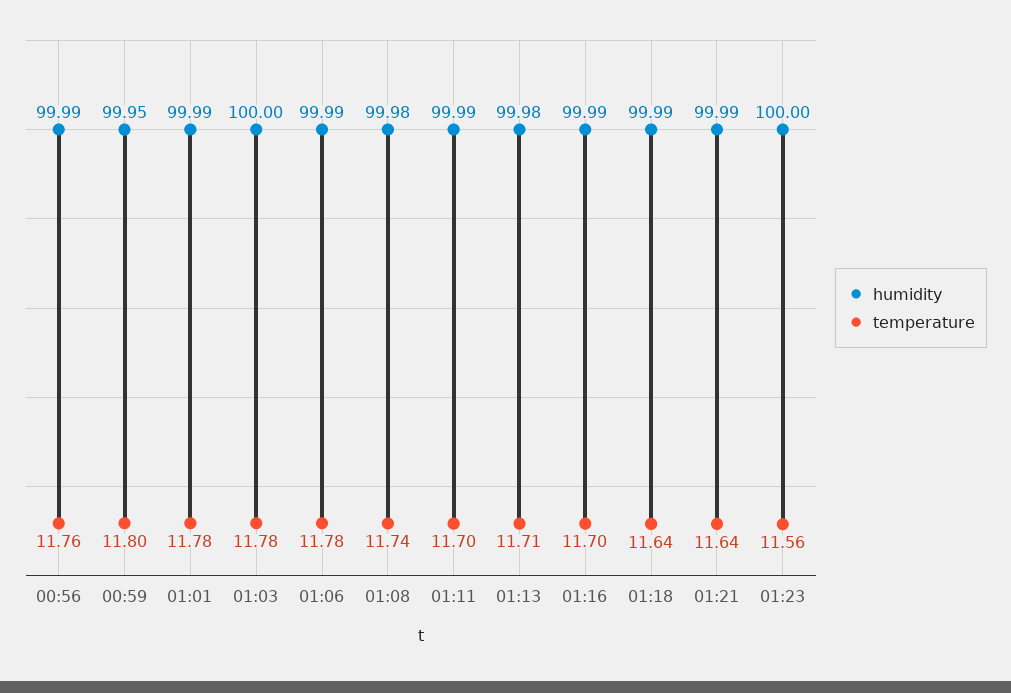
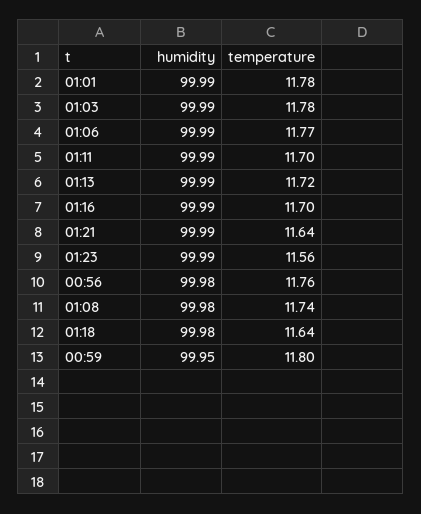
  {
    "humidity": {
-     "00:56": 99.99,
+     "00:56": 99.98,
      "00:59": 99.95,
      "01:01": 99.99,
-     "01:03": 100,
+     "01:03": 99.99,
      "01:06": 99.99,
      "01:08": 99.98,
      "01:11": 99.99,
-     "01:13": 99.98,
+     "01:13": 99.99,
      "01:16": 99.99,
-     "01:18": 99.99,
+     "01:18": 99.98,
      "01:21": 99.99,
-     "01:23": 100
+     "01:23": 99.99
    },
    "temperature": {
      "00:56": 11.76,
      "00:59": 11.8,
      "01:01": 11.78,
      "01:03": 11.78,
-     "01:06": 11.78,
+     "01:06": 11.77,
      "01:08": 11.74,
      "01:11": 11.7,
-     "01:13": 11.71,
+     "01:13": 11.72,
      "01:16": 11.7,
      "01:18": 11.64,
      "01:21": 11.64,
      "01:23": 11.56
    }
  }

